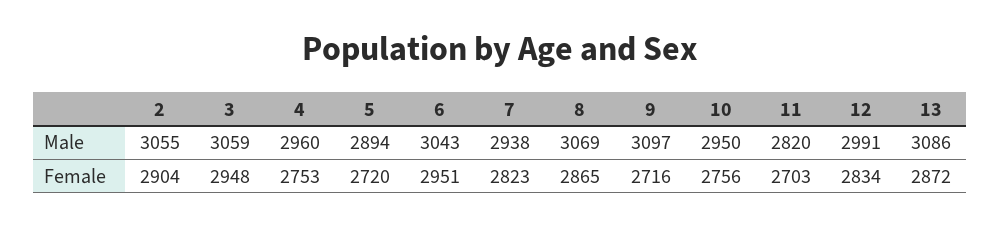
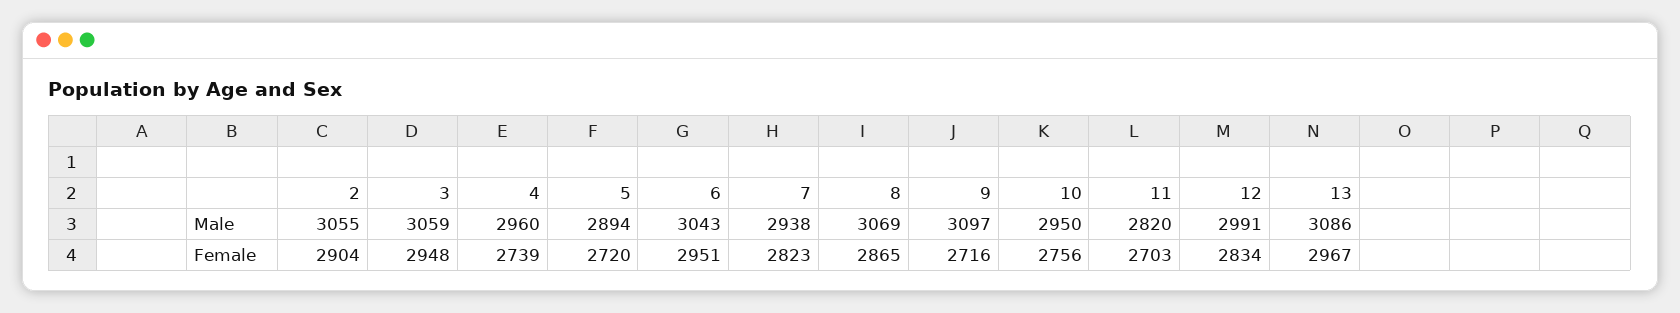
  {
    "2": {
      "Male": 3055,
      "Female": 2904
    },
    "3": {
      "Male": 3059,
      "Female": 2948
    },
    "4": {
      "Male": 2960,
-     "Female": 2753
+     "Female": 2739
    },
    "5": {
      "Male": 2894,
      "Female": 2720
    },
    "6": {
      "Male": 3043,
      "Female": 2951
    },
    "7": {
      "Male": 2938,
      "Female": 2823
    },
    "8": {
      "Male": 3069,
      "Female": 2865
    },
    "9": {
      "Male": 3097,
      "Female": 2716
    },
    "10": {
      "Male": 2950,
      "Female": 2756
    },
    "11": {
      "Male": 2820,
      "Female": 2703
    },
    "12": {
      "Male": 2991,
      "Female": 2834
    },
    "13": {
      "Male": 3086,
-     "Female": 2872
+     "Female": 2967
    }
  }

